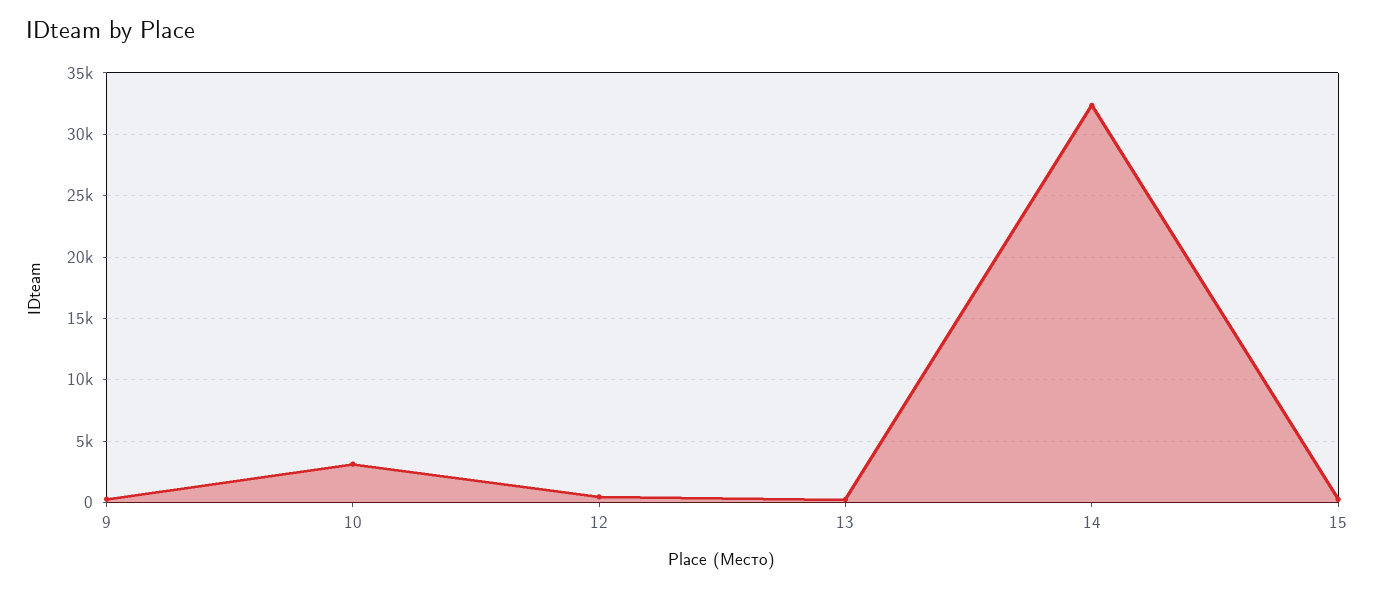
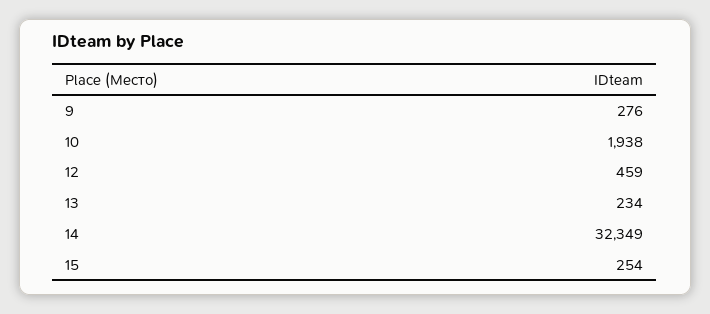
  {
    "9": 276,
-   "10": 3000,
+   "10": 1938,
    "12": 459,
    "13": 234,
    "14": 32349,
    "15": 254
  }

